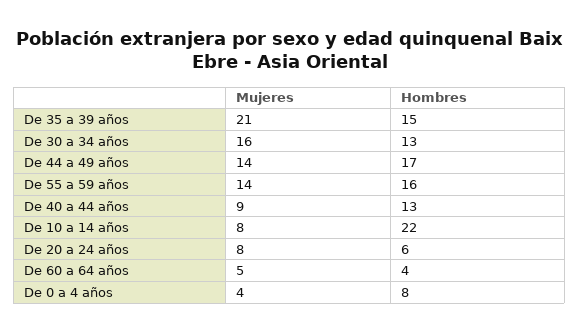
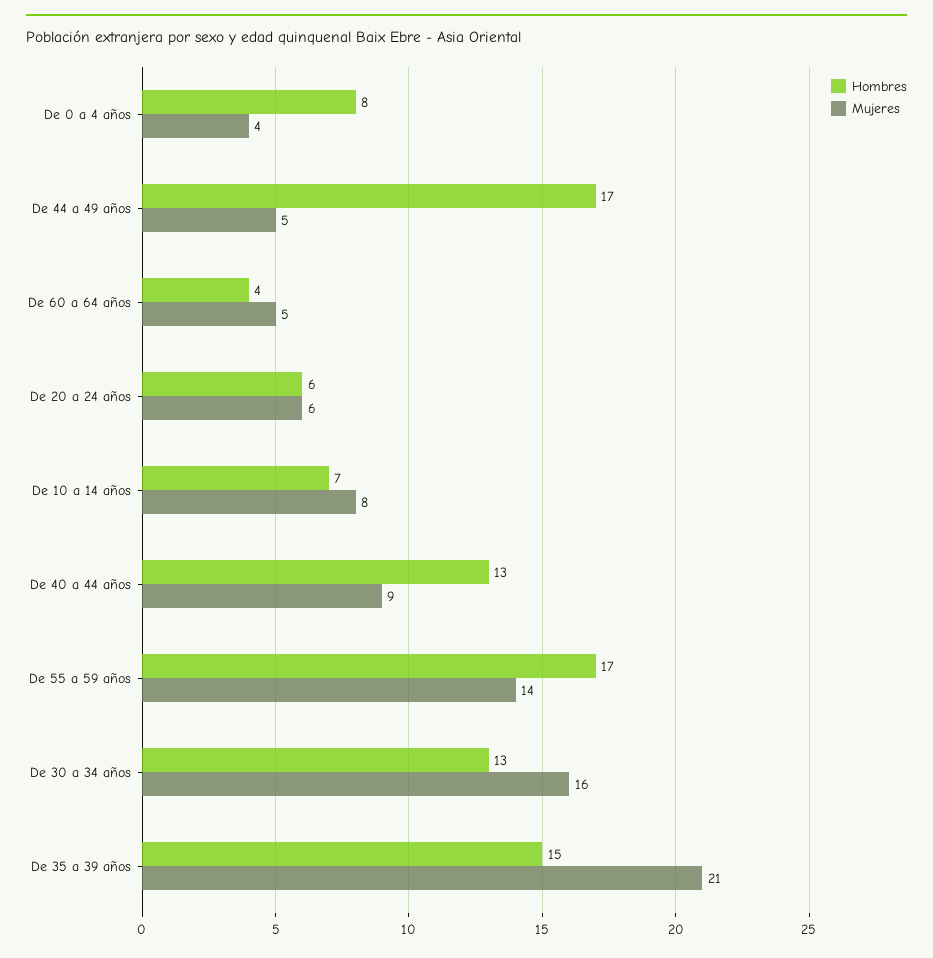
  {
    "Mujeres": {
      "De 35 a 39 años": 21,
      "De 30 a 34 años": 16,
-     "De 44 a 49 años": 14,
+     "De 44 a 49 años": 5,
      "De 55 a 59 años": 14,
      "De 40 a 44 años": 9,
      "De 10 a 14 años": 8,
-     "De 20 a 24 años": 8,
+     "De 20 a 24 años": 6,
      "De 60 a 64 años": 5,
      "De 0 a 4 años": 4
    },
    "Hombres": {
      "De 35 a 39 años": 15,
      "De 30 a 34 años": 13,
      "De 44 a 49 años": 17,
-     "De 55 a 59 años": 16,
+     "De 55 a 59 años": 17,
      "De 40 a 44 años": 13,
-     "De 10 a 14 años": 22,
+     "De 10 a 14 años": 7,
      "De 20 a 24 años": 6,
      "De 60 a 64 años": 4,
      "De 0 a 4 años": 8
    }
  }

